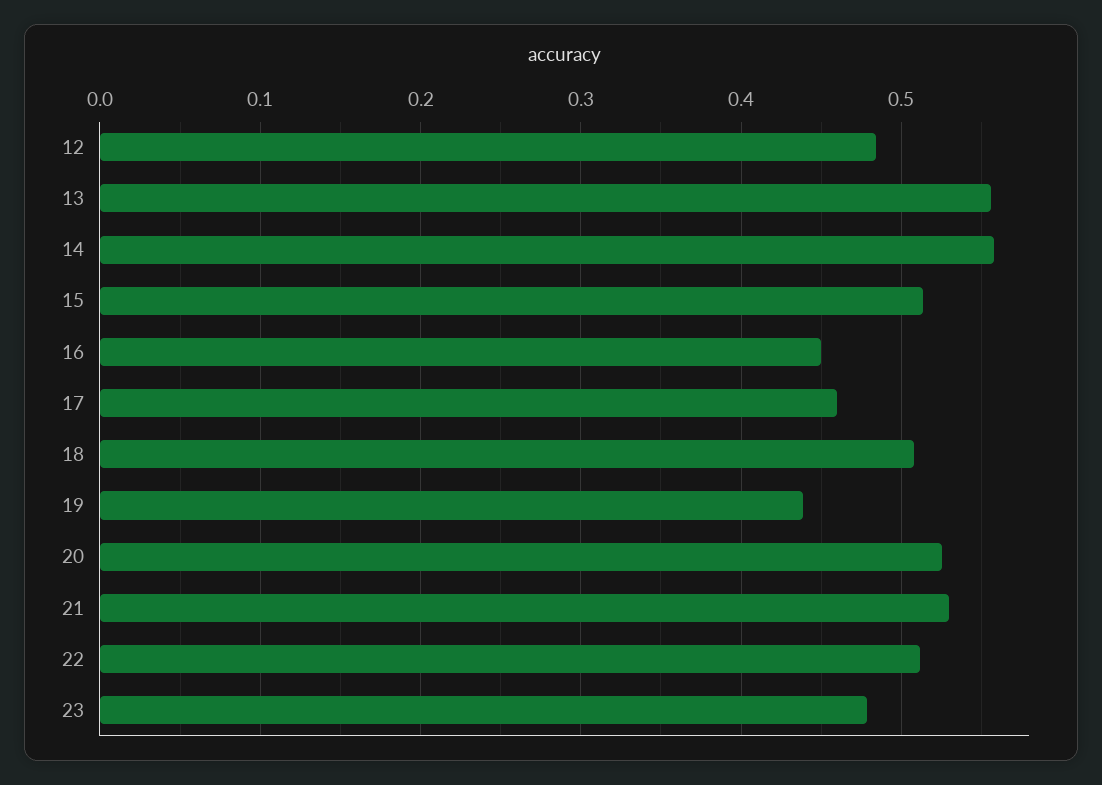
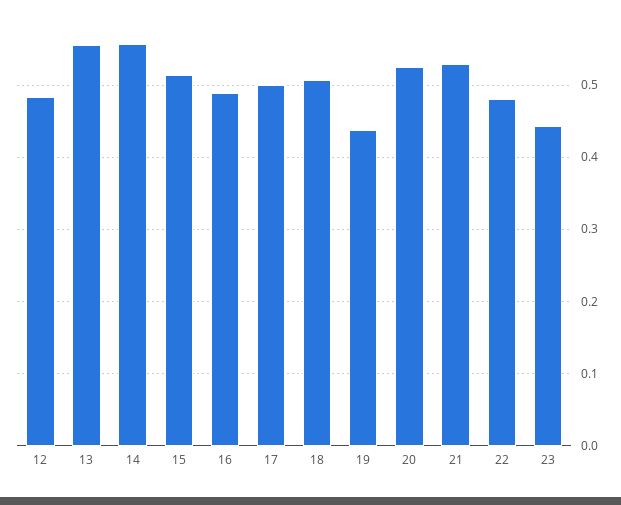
  {
    "12": 0.48,
    "13": 0.56,
    "14": 0.56,
    "15": 0.51,
-   "16": 0.45,
+   "16": 0.49,
-   "17": 0.46,
+   "17": 0.5,
    "18": 0.51,
    "19": 0.44,
    "20": 0.53,
    "21": 0.53,
-   "22": 0.51,
+   "22": 0.48,
-   "23": 0.48
+   "23": 0.44
  }

